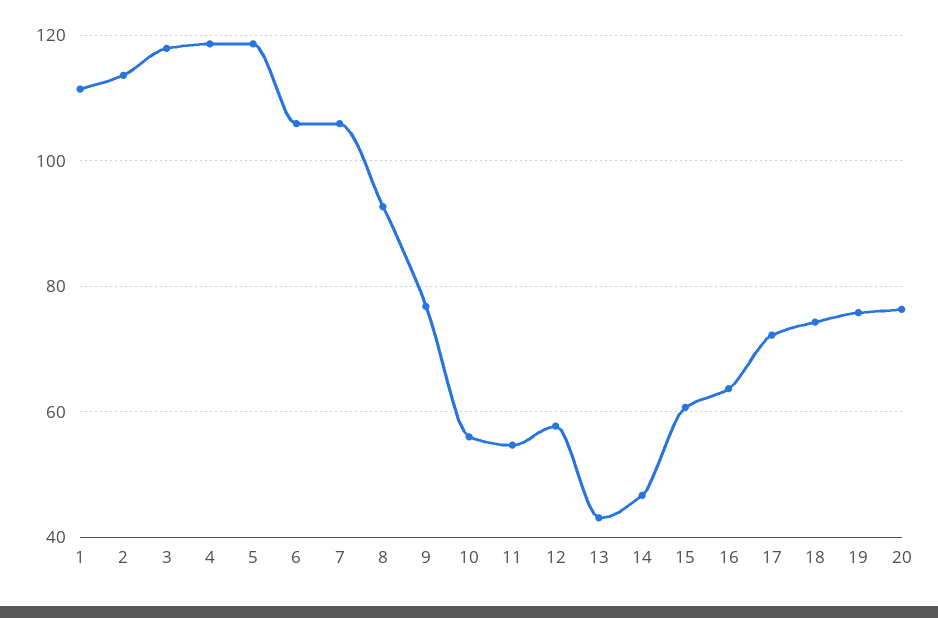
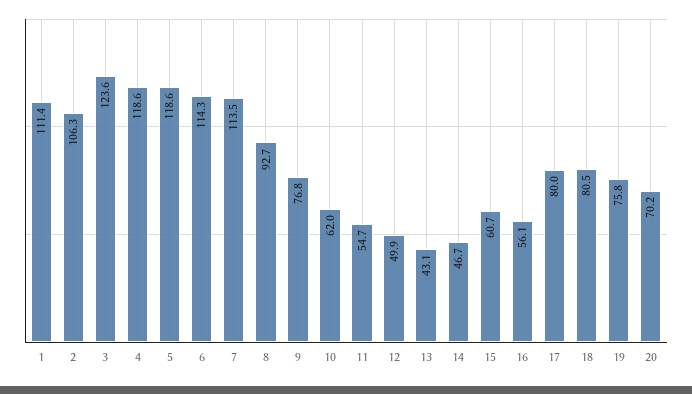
  {
    "1": 111.4,
-   "2": 114,
+   "2": 106.3,
-   "3": 118,
+   "3": 123.6,
    "4": 118.6,
    "5": 118.6,
-   "6": 106,
+   "6": 114.3,
-   "7": 106,
+   "7": 113.5,
    "8": 92.7,
    "9": 76.8,
-   "10": 56,
+   "10": 62,
    "11": 54.7,
-   "12": 58,
+   "12": 49.9,
    "13": 43.1,
    "14": 46.7,
    "15": 60.7,
-   "16": 64,
+   "16": 56.1,
-   "17": 72,
+   "17": 80,
-   "18": 74,
+   "18": 80.5,
    "19": 75.8,
-   "20": 76
+   "20": 70.2
  }

